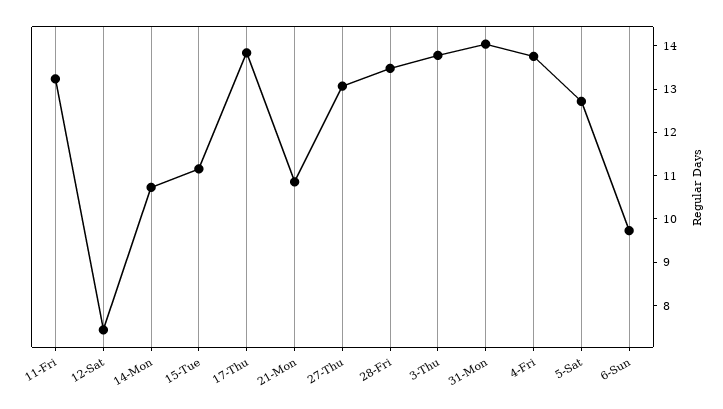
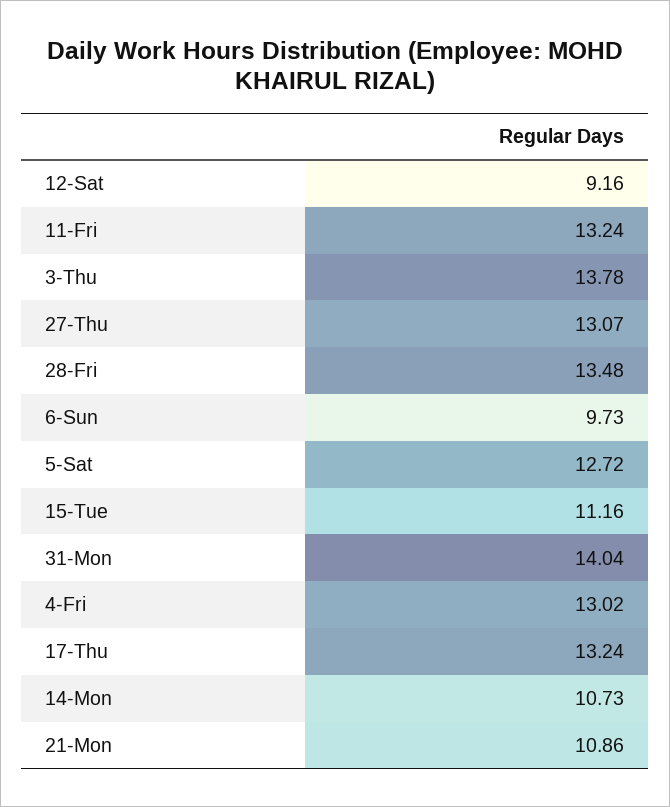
  {
    "11-Fri": 13.24,
-   "12-Sat": 7.4,
+   "12-Sat": 9.16,
    "14-Mon": 10.73,
    "15-Tue": 11.16,
-   "17-Thu": 13.8,
+   "17-Thu": 13.24,
    "21-Mon": 10.86,
    "27-Thu": 13.07,
    "28-Fri": 13.48,
    "3-Thu": 13.78,
    "31-Mon": 14.04,
-   "4-Fri": 13.8,
+   "4-Fri": 13.02,
    "5-Sat": 12.72,
    "6-Sun": 9.73
  }

